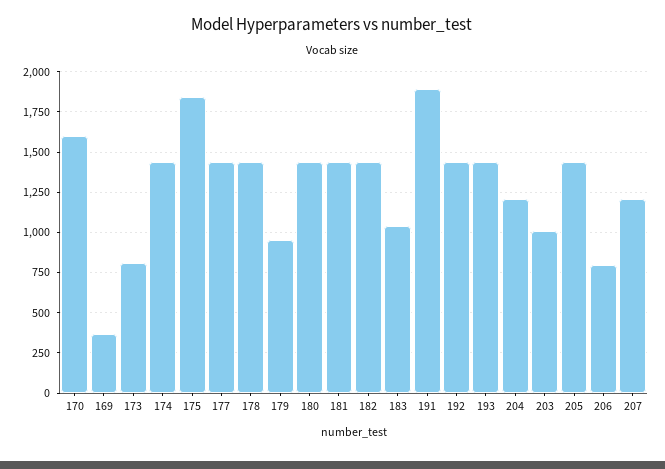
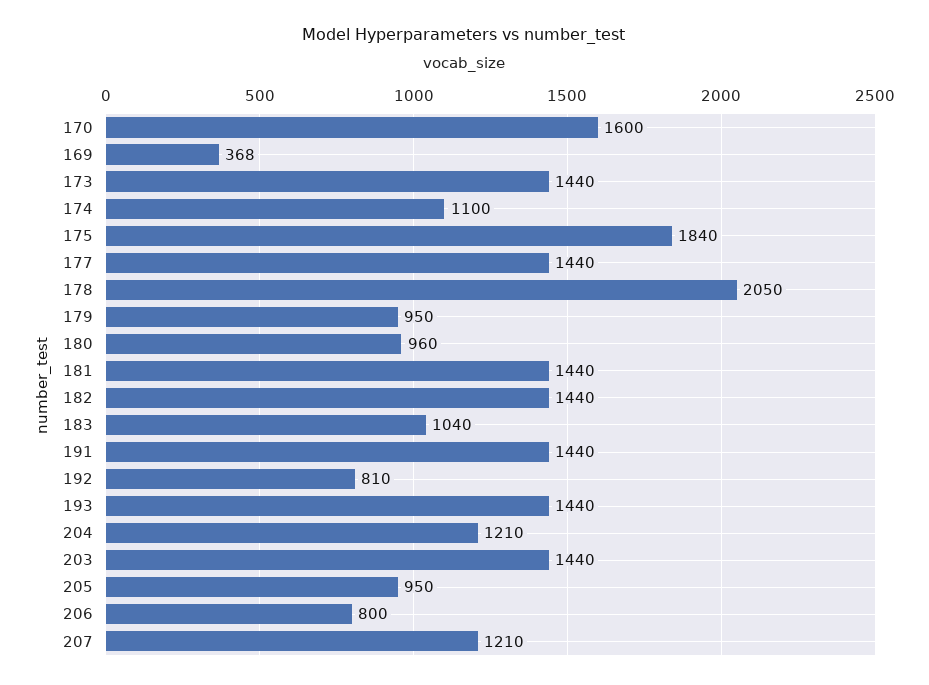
  {
    "170": 1600,
    "169": 368,
-   "173": 800,
+   "173": 1440,
-   "174": 1450,
+   "174": 1100,
    "175": 1840,
    "177": 1440,
-   "178": 1450,
+   "178": 2050,
    "179": 950,
-   "180": 1450,
+   "180": 960,
    "181": 1440,
    "182": 1440,
    "183": 1040,
-   "191": 1900,
+   "191": 1440,
-   "192": 1450,
+   "192": 810,
    "193": 1440,
    "204": 1210,
-   "203": 1000,
+   "203": 1440,
-   "205": 1450,
+   "205": 950,
    "206": 800,
    "207": 1210
  }

